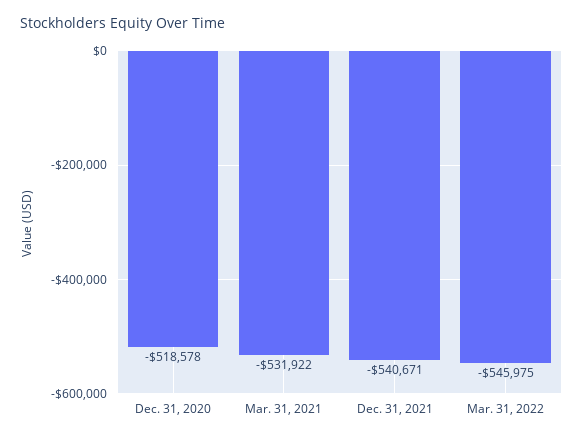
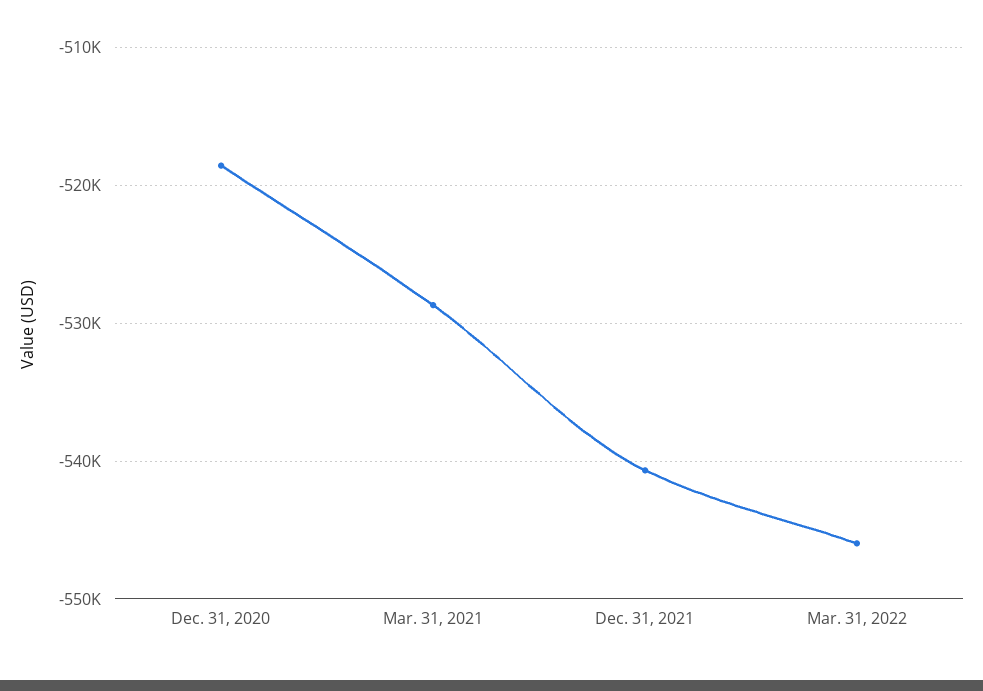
  {
    "Dec. 31, 2020": -518578,
-   "Mar. 31, 2021": -531922,
+   "Mar. 31, 2021": -529000,
    "Dec. 31, 2021": -540671,
    "Mar. 31, 2022": -545975
  }

